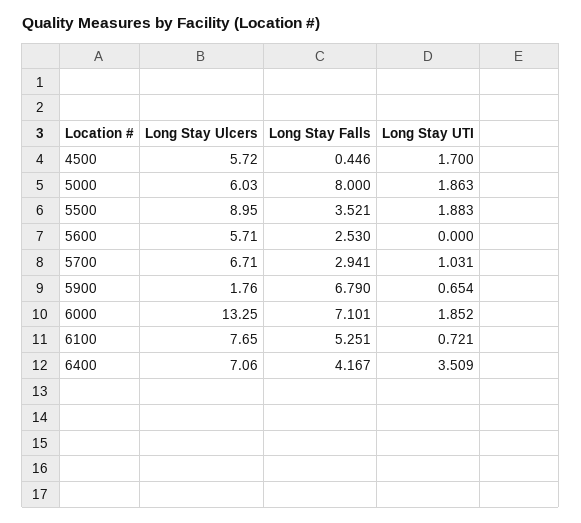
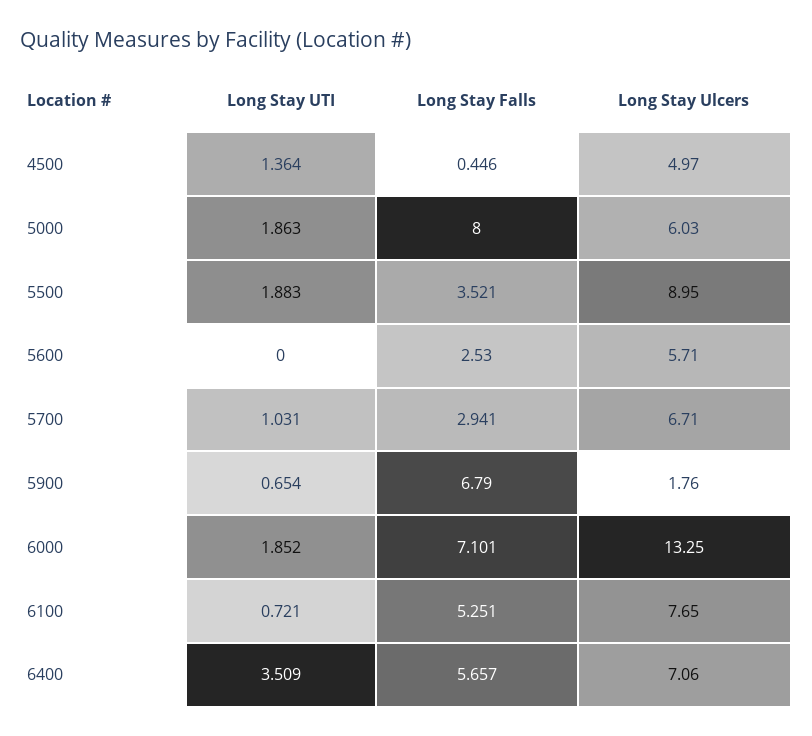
  {
    "Long Stay Ulcers": {
-     "4500": 5.72,
+     "4500": 4.97,
      "5000": 6.03,
      "5500": 8.95,
      "5600": 5.71,
      "5700": 6.71,
      "5900": 1.76,
      "6000": 13.25,
      "6100": 7.65,
      "6400": 7.06
    },
    "Long Stay Falls": {
      "4500": 0.446,
      "5000": 8,
      "5500": 3.521,
      "5600": 2.53,
      "5700": 2.941,
      "5900": 6.79,
      "6000": 7.101,
      "6100": 5.251,
-     "6400": 4.167
+     "6400": 5.657
    },
    "Long Stay UTI": {
-     "4500": 1.7,
+     "4500": 1.364,
      "5000": 1.863,
      "5500": 1.883,
      "5600": 0,
      "5700": 1.031,
      "5900": 0.654,
      "6000": 1.852,
      "6100": 0.721,
      "6400": 3.509
    }
  }

